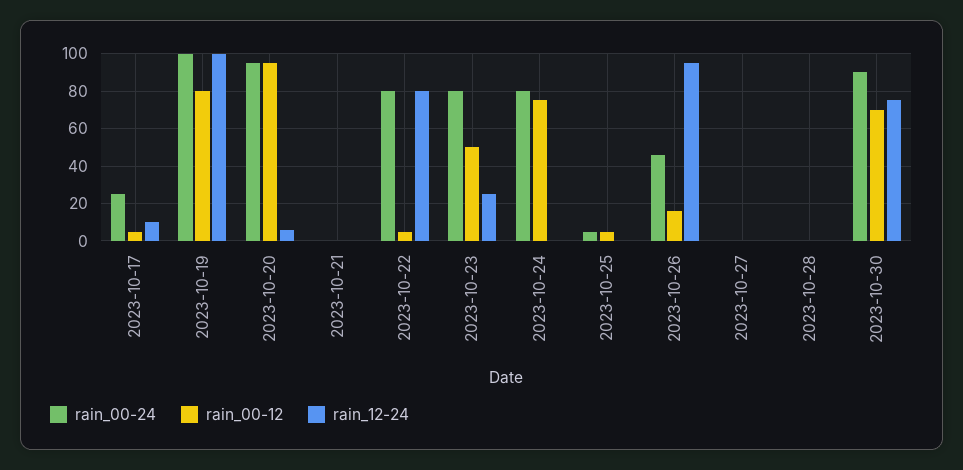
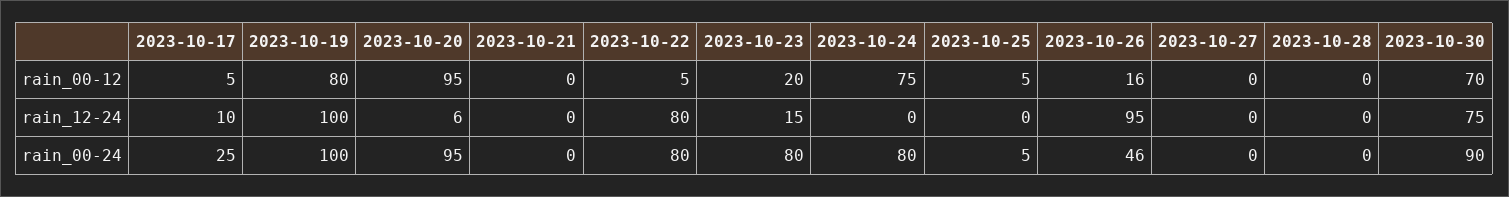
  {
    "rain_00-24": {
      "2023-10-17": 25,
      "2023-10-19": 100,
      "2023-10-20": 95,
      "2023-10-21": 0,
      "2023-10-22": 80,
      "2023-10-23": 80,
      "2023-10-24": 80,
      "2023-10-25": 5,
      "2023-10-26": 46,
      "2023-10-27": 0,
      "2023-10-28": 0,
      "2023-10-30": 90
    },
    "rain_00-12": {
      "2023-10-17": 5,
      "2023-10-19": 80,
      "2023-10-20": 95,
      "2023-10-21": 0,
      "2023-10-22": 5,
-     "2023-10-23": 50,
+     "2023-10-23": 20,
      "2023-10-24": 75,
      "2023-10-25": 5,
      "2023-10-26": 16,
      "2023-10-27": 0,
      "2023-10-28": 0,
      "2023-10-30": 70
    },
    "rain_12-24": {
      "2023-10-17": 10,
      "2023-10-19": 100,
      "2023-10-20": 6,
      "2023-10-21": 0,
      "2023-10-22": 80,
-     "2023-10-23": 25,
+     "2023-10-23": 15,
      "2023-10-24": 0,
      "2023-10-25": 0,
      "2023-10-26": 95,
      "2023-10-27": 0,
      "2023-10-28": 0,
      "2023-10-30": 75
    }
  }

